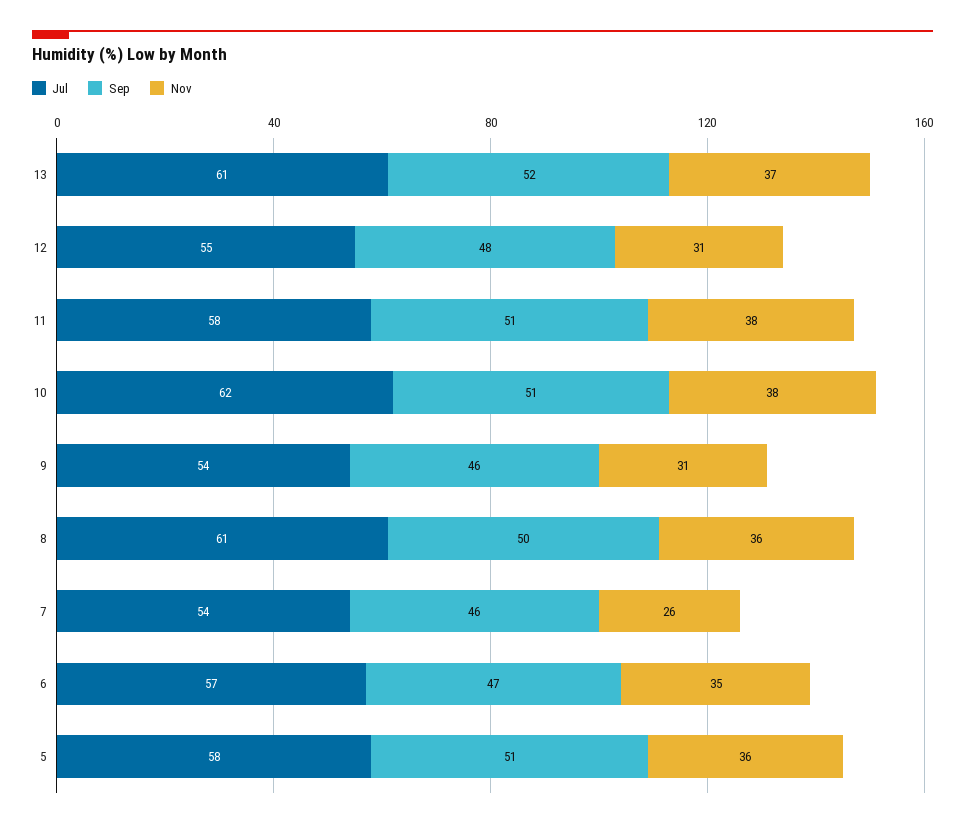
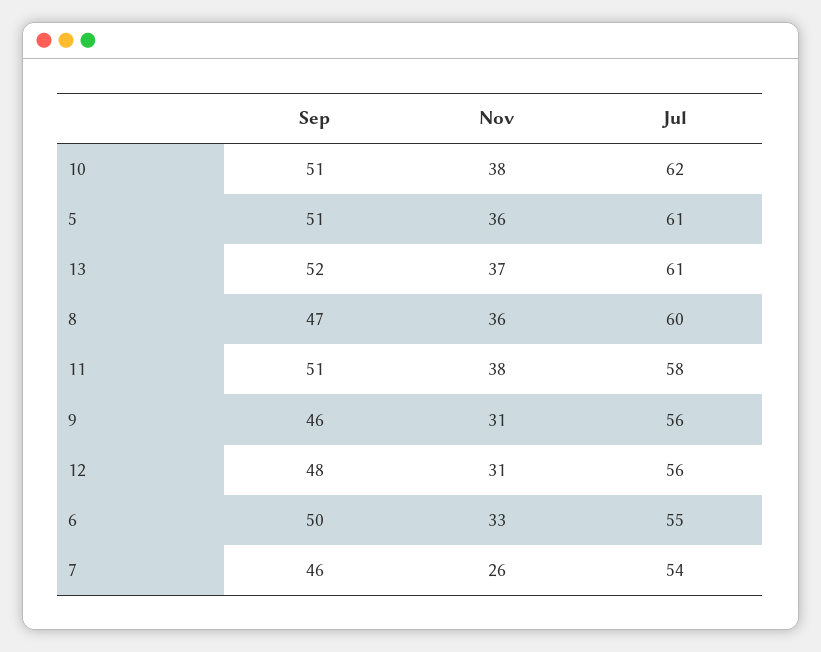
  {
    "Jul": {
      "13": 61,
-     "12": 55,
+     "12": 56,
      "11": 58,
      "10": 62,
-     "9": 54,
+     "9": 56,
-     "8": 61,
+     "8": 60,
      "7": 54,
-     "6": 57,
+     "6": 55,
-     "5": 58
+     "5": 61
    },
    "Sep": {
      "13": 52,
      "12": 48,
      "11": 51,
      "10": 51,
      "9": 46,
-     "8": 50,
+     "8": 47,
      "7": 46,
-     "6": 47,
+     "6": 50,
      "5": 51
    },
    "Nov": {
      "13": 37,
      "12": 31,
      "11": 38,
      "10": 38,
      "9": 31,
      "8": 36,
      "7": 26,
-     "6": 35,
+     "6": 33,
      "5": 36
    }
  }

